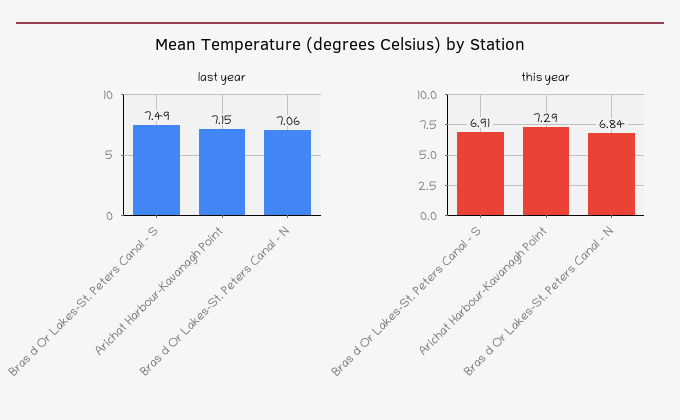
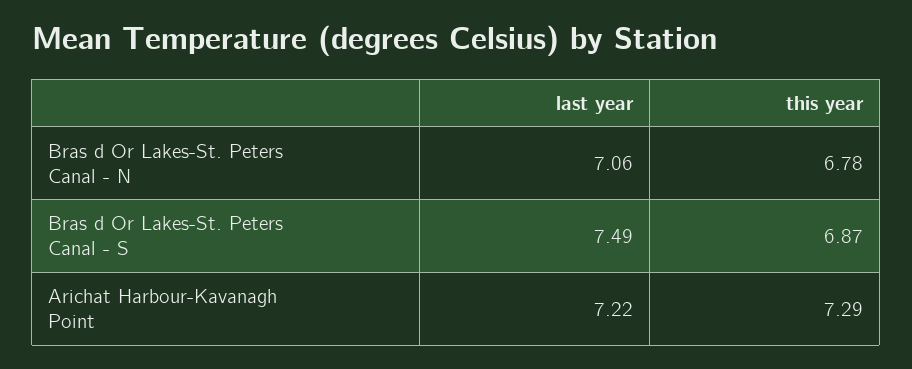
  {
    "last year": {
      "Bras d Or Lakes-St. Peters Canal - S": 7.49,
-     "Arichat Harbour-Kavanagh Point": 7.15,
+     "Arichat Harbour-Kavanagh Point": 7.22,
      "Bras d Or Lakes-St. Peters Canal - N": 7.06
    },
    "this year": {
-     "Bras d Or Lakes-St. Peters Canal - S": 6.91,
+     "Bras d Or Lakes-St. Peters Canal - S": 6.87,
      "Arichat Harbour-Kavanagh Point": 7.29,
-     "Bras d Or Lakes-St. Peters Canal - N": 6.84
+     "Bras d Or Lakes-St. Peters Canal - N": 6.78
    }
  }

